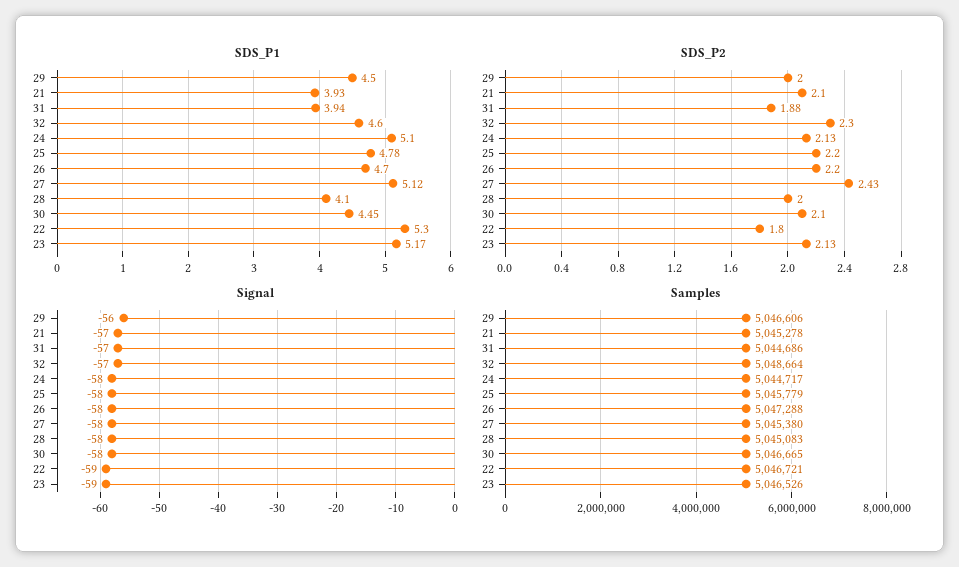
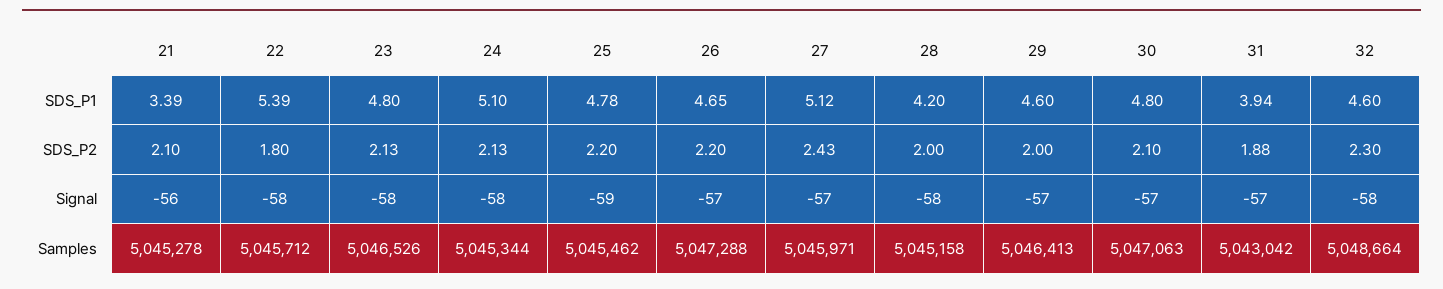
  {
    "SDS_P1": {
-     "29": 4.5,
+     "29": 4.6,
-     "21": 3.93,
+     "21": 3.39,
      "31": 3.94,
      "32": 4.6,
      "24": 5.1,
      "25": 4.78,
-     "26": 4.7,
+     "26": 4.65,
      "27": 5.12,
-     "28": 4.1,
+     "28": 4.2,
-     "30": 4.45,
+     "30": 4.8,
-     "22": 5.3,
+     "22": 5.39,
-     "23": 5.17
+     "23": 4.8
    },
    "SDS_P2": {
      "29": 2,
      "21": 2.1,
      "31": 1.88,
      "32": 2.3,
      "24": 2.13,
      "25": 2.2,
      "26": 2.2,
      "27": 2.43,
      "28": 2,
      "30": 2.1,
      "22": 1.8,
      "23": 2.13
    },
    "Signal": {
-     "29": -56,
+     "29": -57,
-     "21": -57,
+     "21": -56,
      "31": -57,
-     "32": -57,
+     "32": -58,
      "24": -58,
-     "25": -58,
+     "25": -59,
-     "26": -58,
+     "26": -57,
-     "27": -58,
+     "27": -57,
      "28": -58,
-     "30": -58,
+     "30": -57,
-     "22": -59,
+     "22": -58,
-     "23": -59
+     "23": -58
    },
    "Samples": {
-     "29": 5046606,
+     "29": 5046413,
      "21": 5045278,
-     "31": 5044686,
+     "31": 5043042,
      "32": 5048664,
-     "24": 5044717,
+     "24": 5045344,
-     "25": 5045779,
+     "25": 5045462,
      "26": 5047288,
-     "27": 5045380,
+     "27": 5045971,
-     "28": 5045083,
+     "28": 5045158,
-     "30": 5046665,
+     "30": 5047063,
-     "22": 5046721,
+     "22": 5045712,
      "23": 5046526
    }
  }

